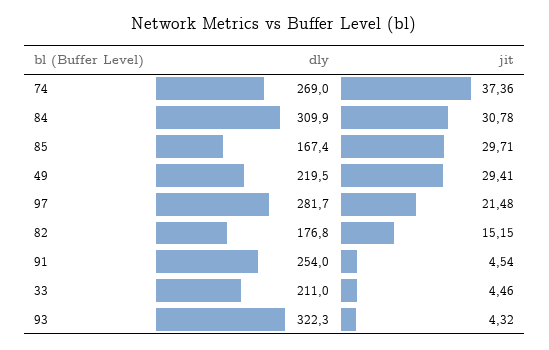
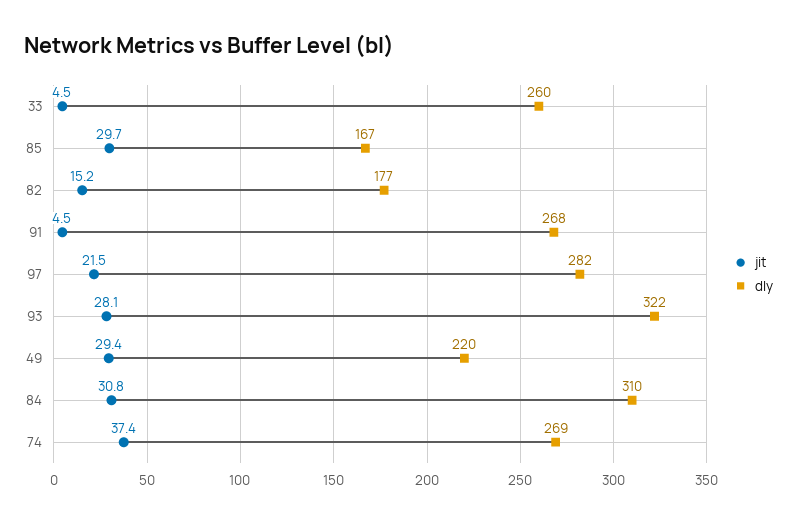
  {
    "dly": {
      "74": 269,
      "84": 309.9,
      "85": 167.4,
      "49": 219.5,
      "97": 281.7,
      "82": 176.8,
-     "91": 254,
+     "91": 268,
-     "33": 211,
+     "33": 260,
      "93": 322.3
    },
    "jit": {
      "74": 37.36,
      "84": 30.78,
      "85": 29.71,
      "49": 29.41,
      "97": 21.48,
      "82": 15.15,
      "91": 4.54,
      "33": 4.46,
-     "93": 4.32
+     "93": 28.1
    }
  }

